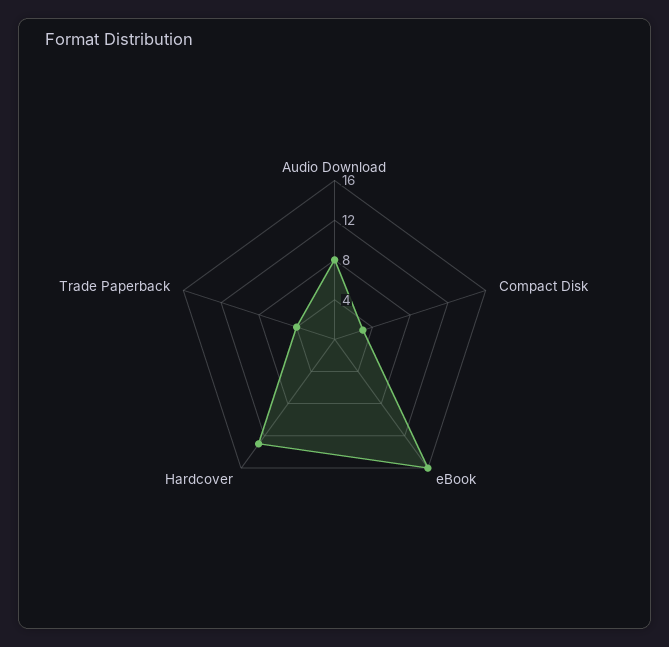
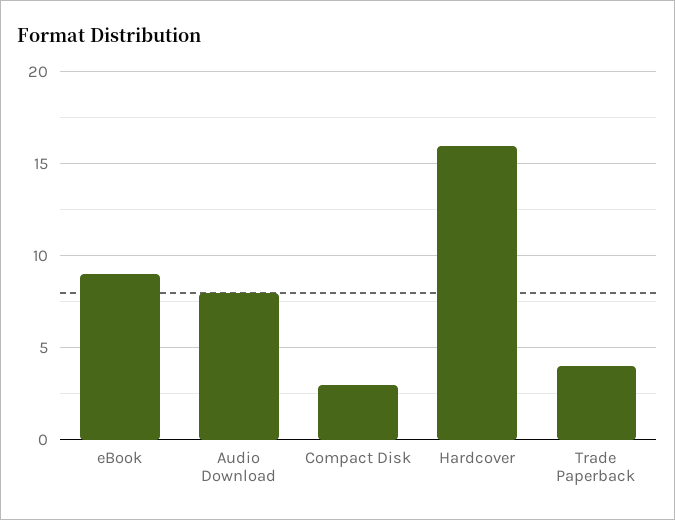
  {
    "Audio Download": 8,
    "Compact Disk": 3,
-   "eBook": 16,
+   "eBook": 9,
-   "Hardcover": 13,
+   "Hardcover": 16,
    "Trade Paperback": 4
  }

